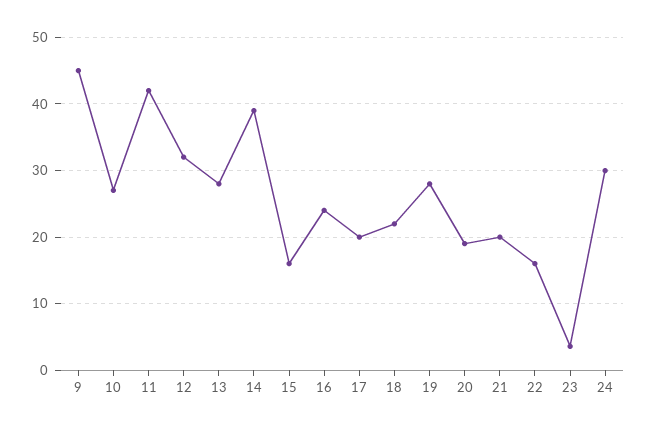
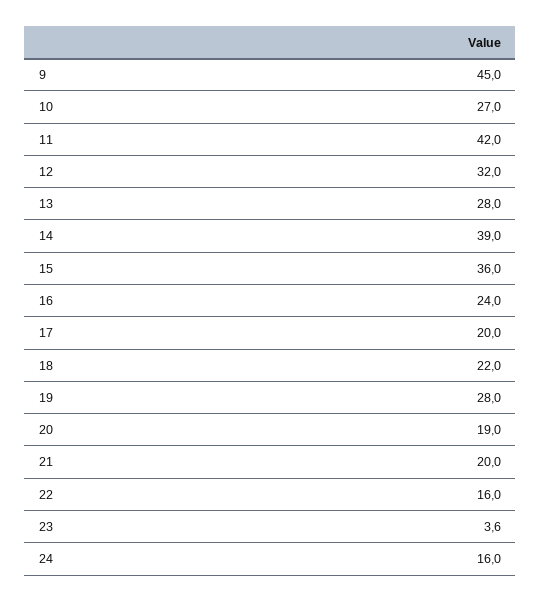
  {
    "9": 45,
    "10": 27,
    "11": 42,
    "12": 32,
    "13": 28,
    "14": 39,
-   "15": 16,
+   "15": 36,
    "16": 24,
    "17": 20,
    "18": 22,
    "19": 28,
    "20": 19,
    "21": 20,
    "22": 16,
    "23": 3.6,
-   "24": 30
+   "24": 16
  }

